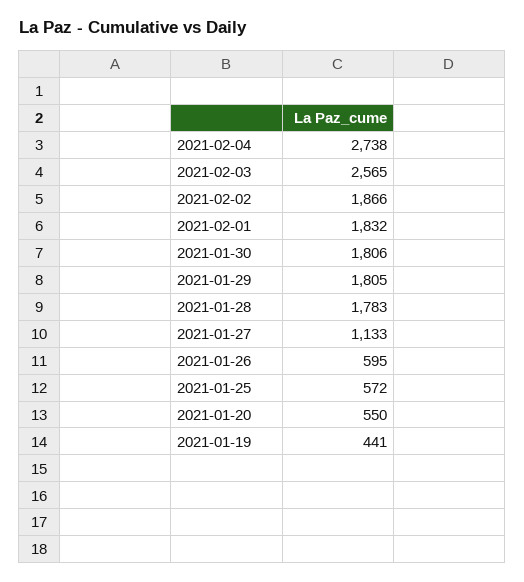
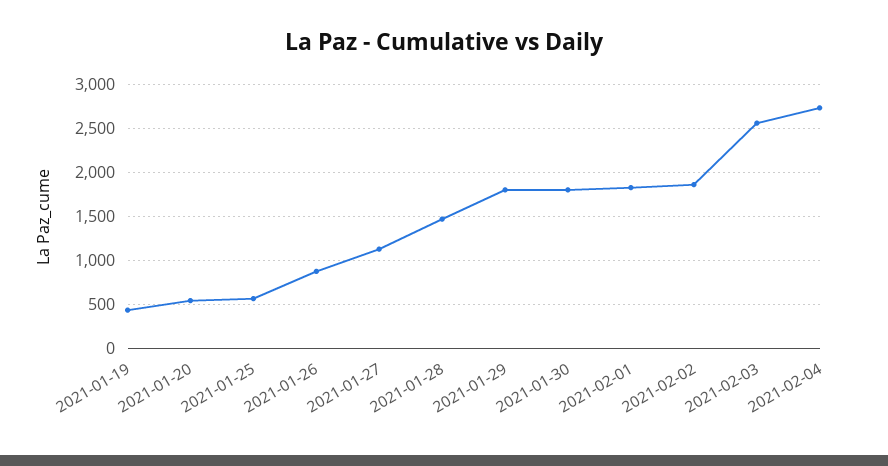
  {
    "2021-02-04": 2738,
    "2021-02-03": 2565,
    "2021-02-02": 1866,
    "2021-02-01": 1832,
    "2021-01-30": 1806,
    "2021-01-29": 1805,
-   "2021-01-28": 1783,
+   "2021-01-28": 1500,
    "2021-01-27": 1133,
-   "2021-01-26": 595,
+   "2021-01-26": 900,
    "2021-01-25": 572,
    "2021-01-20": 550,
    "2021-01-19": 441
  }

